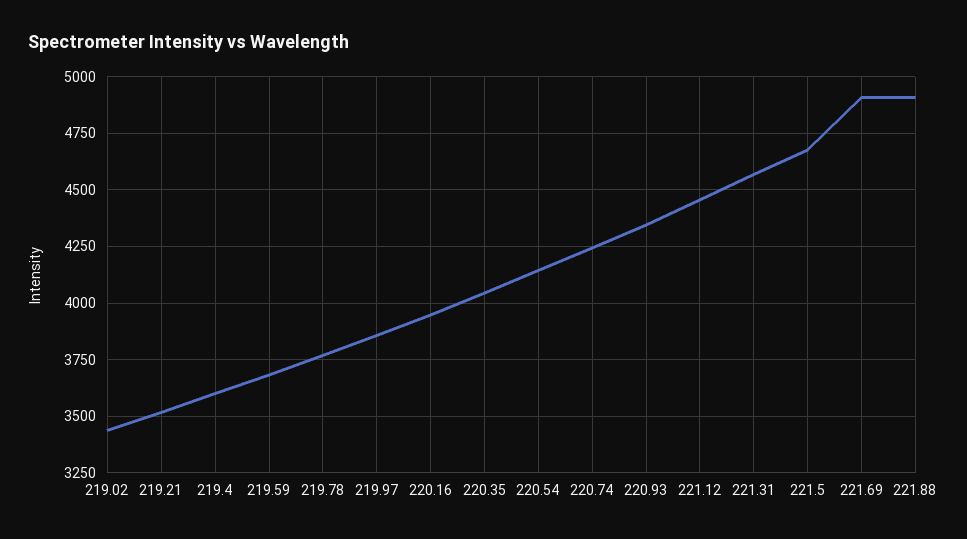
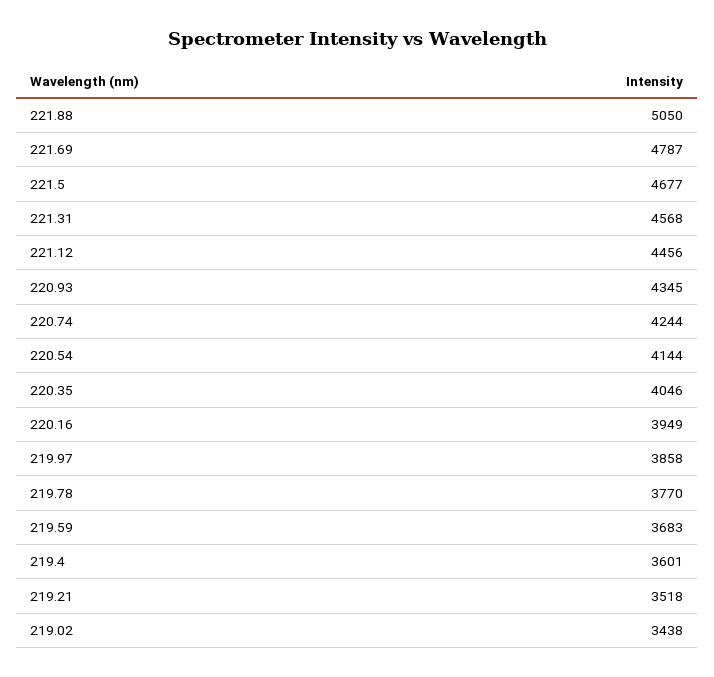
  {
    "219.02": 3438,
    "219.21": 3518,
    "219.4": 3601,
    "219.59": 3683,
    "219.78": 3770,
    "219.97": 3858,
    "220.16": 3949,
    "220.35": 4046,
    "220.54": 4144,
    "220.74": 4244,
    "220.93": 4345,
    "221.12": 4456,
    "221.31": 4568,
    "221.5": 4677,
-   "221.69": 4900,
+   "221.69": 4787,
-   "221.88": 4900
+   "221.88": 5050
  }

